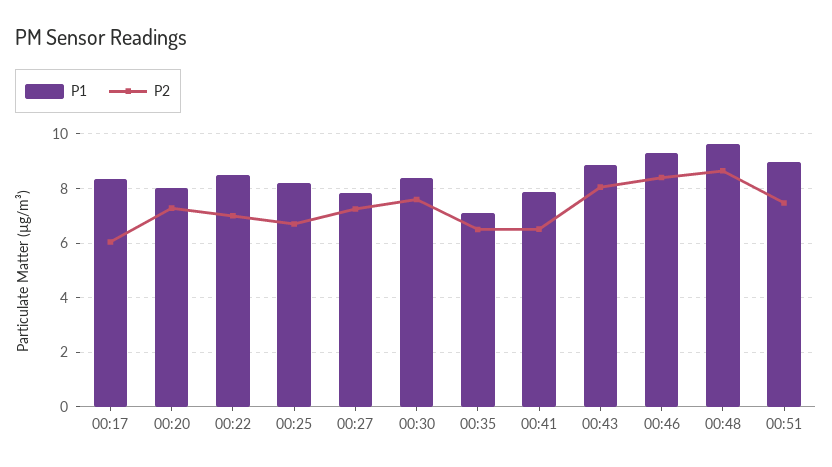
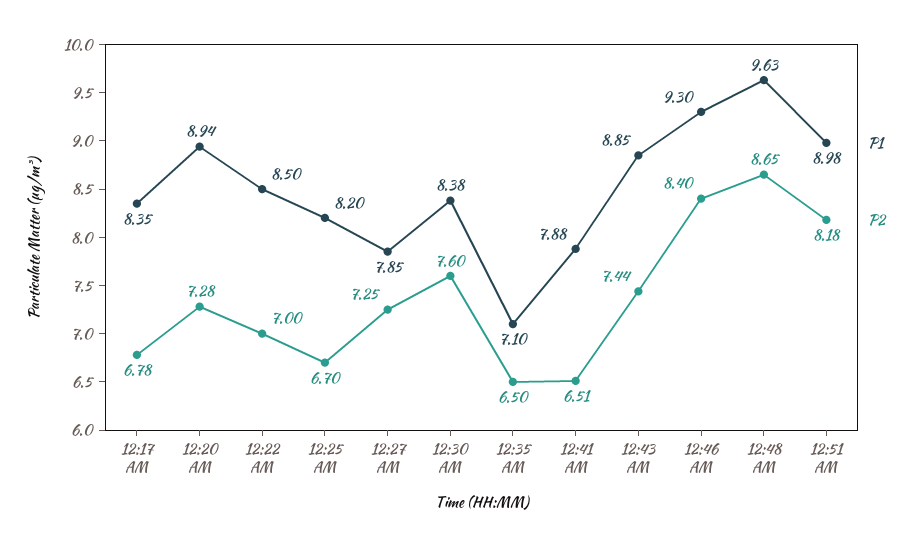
  {
    "P1": {
      "00:17": 8.35,
-     "00:20": 8,
+     "00:20": 8.94,
      "00:22": 8.5,
      "00:25": 8.2,
      "00:27": 7.85,
      "00:30": 8.38,
      "00:35": 7.1,
      "00:41": 7.88,
      "00:43": 8.85,
      "00:46": 9.3,
      "00:48": 9.63,
      "00:51": 8.98
    },
    "P2": {
-     "00:17": 6,
+     "00:17": 6.78,
      "00:20": 7.28,
      "00:22": 7,
      "00:25": 6.7,
      "00:27": 7.25,
      "00:30": 7.6,
      "00:35": 6.5,
      "00:41": 6.51,
-     "00:43": 8,
+     "00:43": 7.44,
      "00:46": 8.4,
      "00:48": 8.65,
-     "00:51": 7.5
+     "00:51": 8.18
    }
  }

